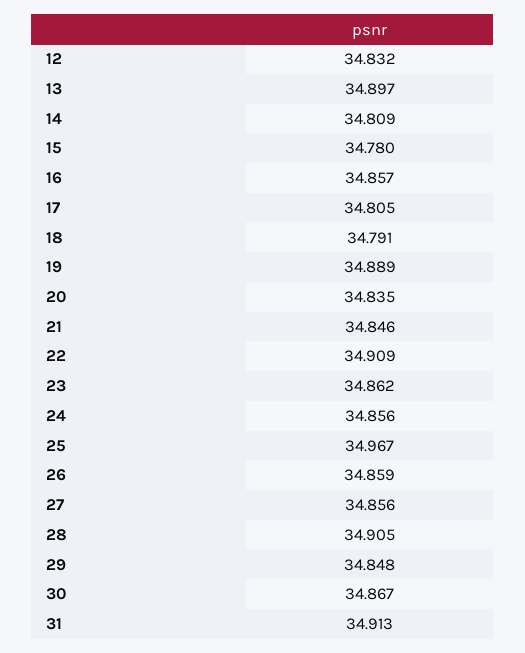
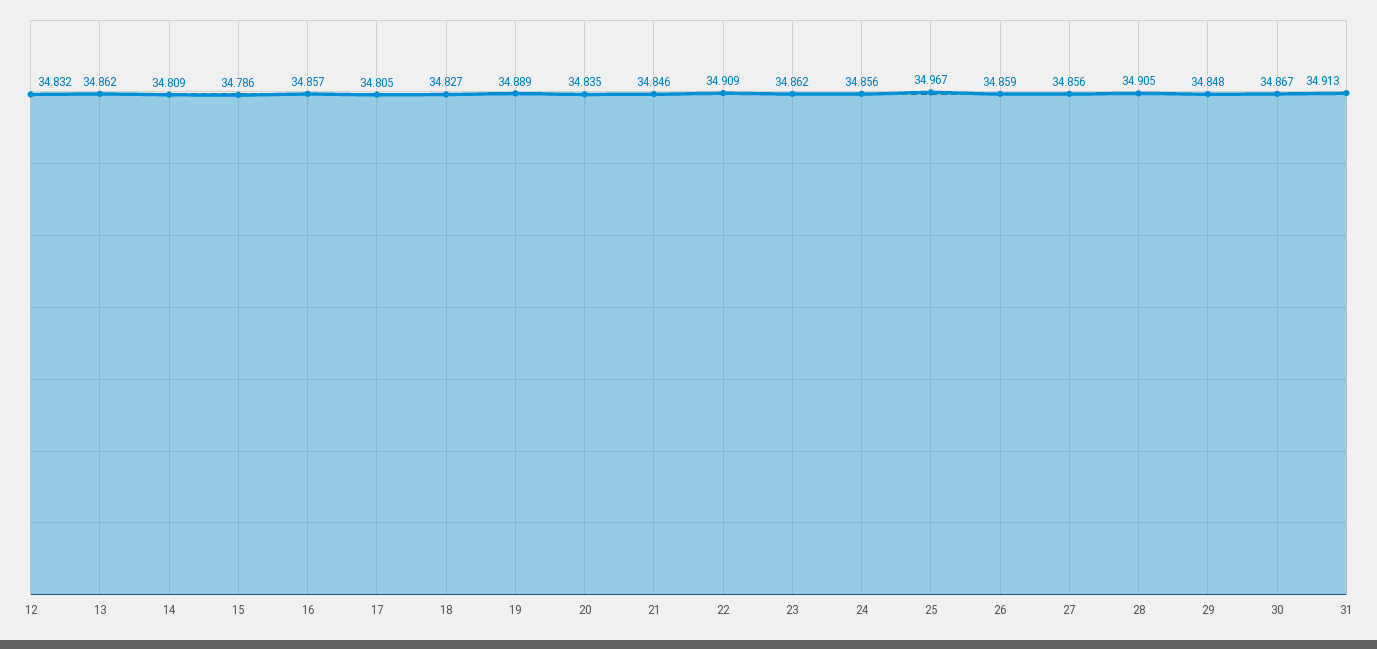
  {
    "12": 34.832,
-   "13": 34.897,
+   "13": 34.862,
    "14": 34.809,
-   "15": 34.78,
+   "15": 34.786,
    "16": 34.857,
    "17": 34.805,
-   "18": 34.791,
+   "18": 34.827,
    "19": 34.889,
    "20": 34.835,
    "21": 34.846,
    "22": 34.909,
    "23": 34.862,
    "24": 34.856,
    "25": 34.967,
    "26": 34.859,
    "27": 34.856,
    "28": 34.905,
    "29": 34.848,
    "30": 34.867,
    "31": 34.913
  }

